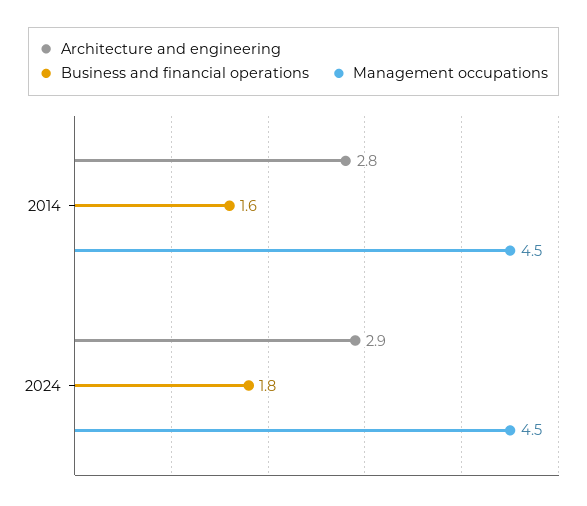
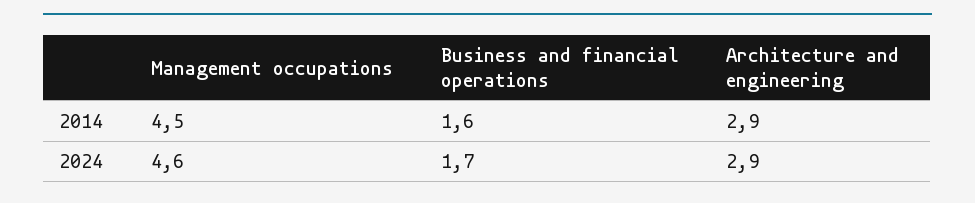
  {
    "Architecture and engineering": {
-     "2014": 2.8,
+     "2014": 2.9,
      "2024": 2.9
    },
    "Business and financial operations": {
      "2014": 1.6,
-     "2024": 1.8
+     "2024": 1.7
    },
    "Management occupations": {
      "2014": 4.5,
-     "2024": 4.5
+     "2024": 4.6
    }
  }

